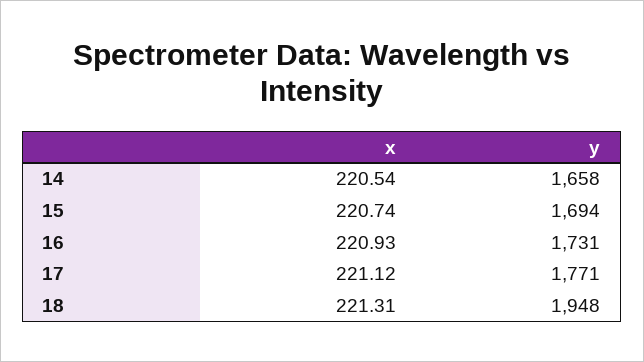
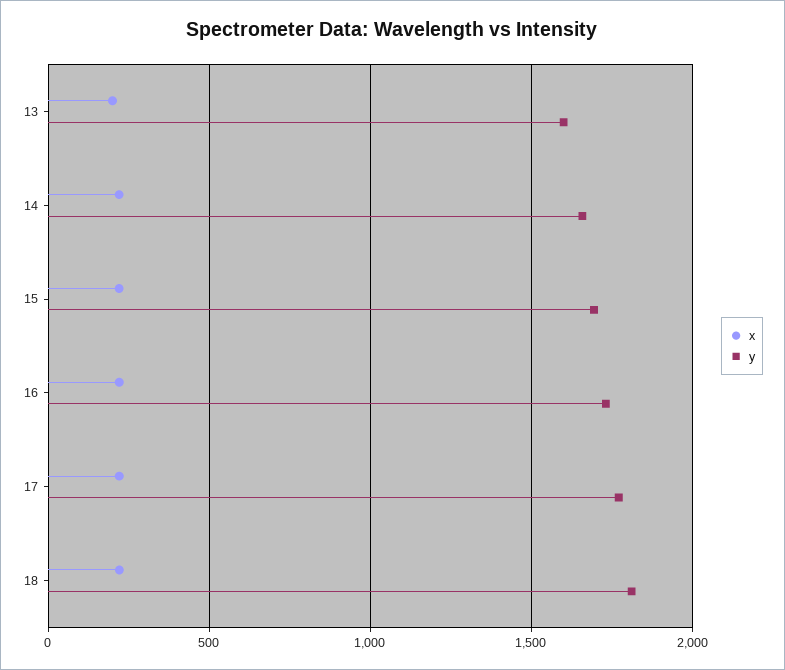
  {
    "x": {
      "14": 220.54,
      "15": 220.74,
      "16": 220.93,
      "17": 221.12,
-     "18": 221.31
+     "18": 221.31,
+     "13": 200
    },
    "y": {
      "14": 1658,
      "15": 1694,
      "16": 1731,
      "17": 1771,
-     "18": 1948
+     "18": 1800,
+     "13": 1600
    }
  }

